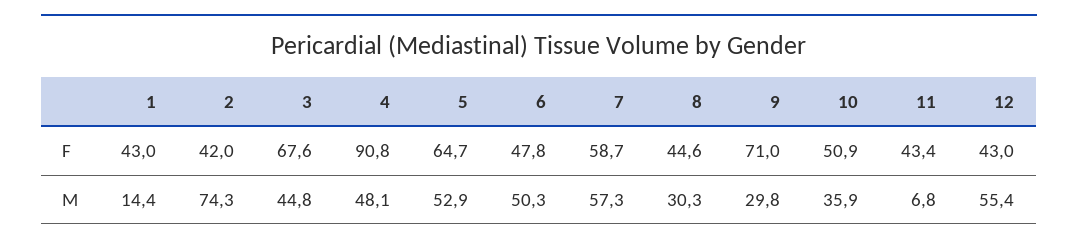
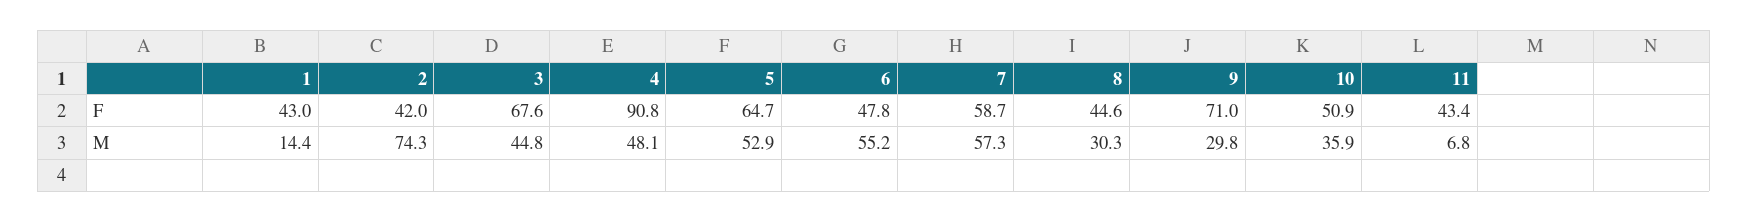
  {
    "1": {
      "F": 43,
      "M": 14.4
    },
    "2": {
      "F": 42,
      "M": 74.3
    },
    "3": {
      "F": 67.6,
      "M": 44.8
    },
    "4": {
      "F": 90.8,
      "M": 48.1
    },
    "5": {
      "F": 64.7,
      "M": 52.9
    },
    "6": {
      "F": 47.8,
-     "M": 50.3
+     "M": 55.2
    },
    "7": {
      "F": 58.7,
      "M": 57.3
    },
    "8": {
      "F": 44.6,
      "M": 30.3
    },
    "9": {
      "F": 71,
      "M": 29.8
    },
    "10": {
      "F": 50.9,
      "M": 35.9
    },
    "11": {
      "F": 43.4,
      "M": 6.8
-   },
+   }
-   "12": {
-     "F": 43,
-     "M": 55.4
-   }
  }

